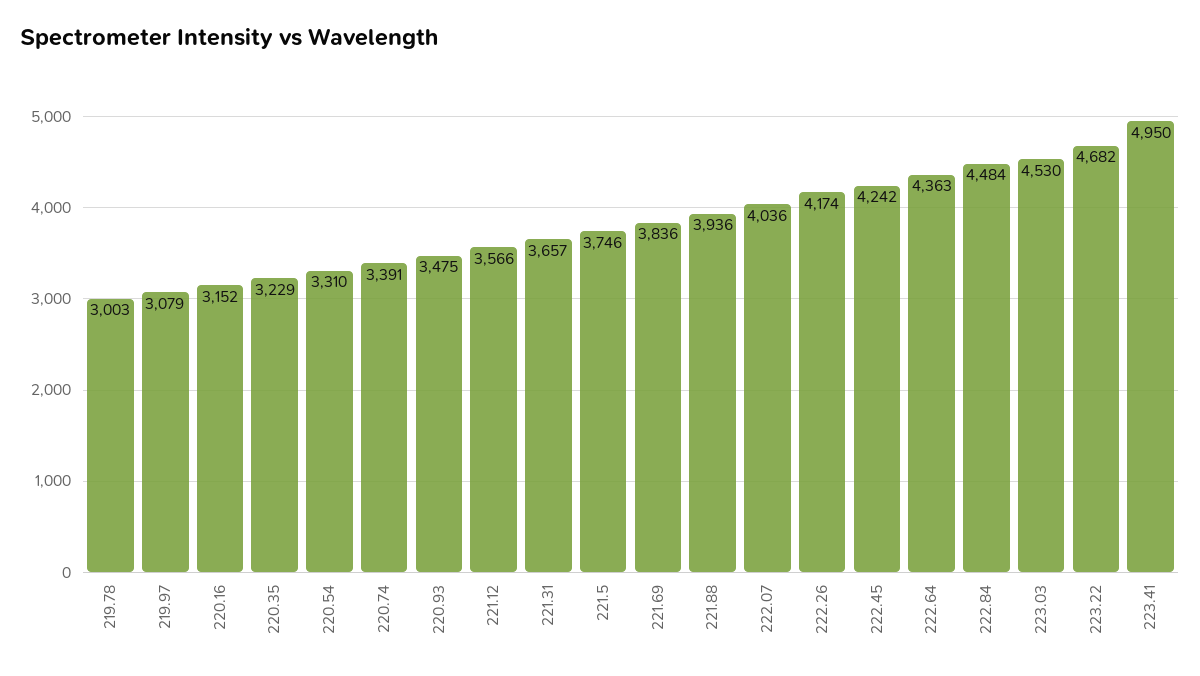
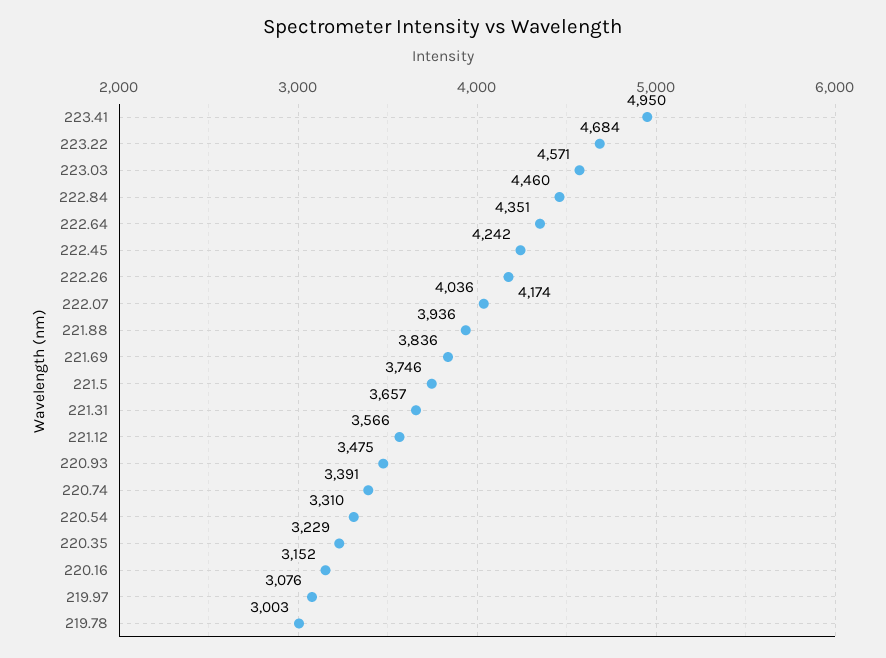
  {
    "219.78": 3003,
-   "219.97": 3079,
+   "219.97": 3076,
    "220.16": 3152,
    "220.35": 3229,
    "220.54": 3310,
    "220.74": 3391,
    "220.93": 3475,
    "221.12": 3566,
    "221.31": 3657,
    "221.5": 3746,
    "221.69": 3836,
    "221.88": 3936,
    "222.07": 4036,
    "222.26": 4174,
    "222.45": 4242,
-   "222.64": 4363,
+   "222.64": 4351,
-   "222.84": 4484,
+   "222.84": 4460,
-   "223.03": 4530,
+   "223.03": 4571,
-   "223.22": 4682,
+   "223.22": 4684,
    "223.41": 4950
  }

